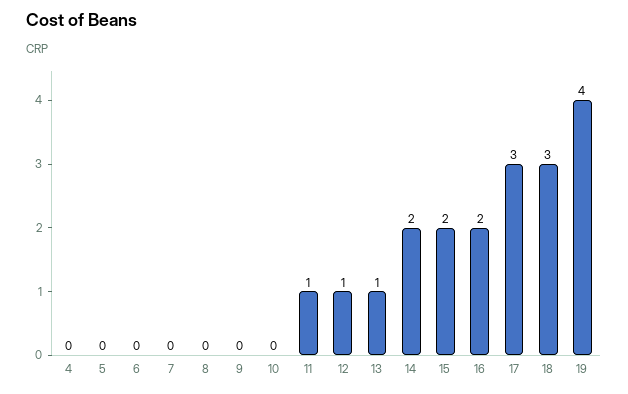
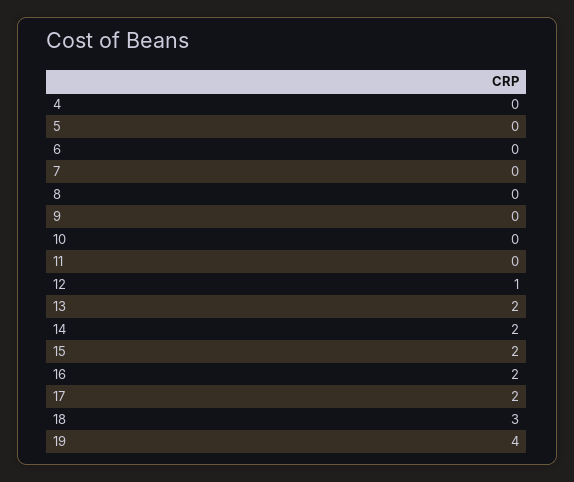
  {
    "4": 0,
    "5": 0,
    "6": 0,
    "7": 0,
    "8": 0,
    "9": 0,
    "10": 0,
-   "11": 1,
+   "11": 0,
    "12": 1,
-   "13": 1,
+   "13": 2,
    "14": 2,
    "15": 2,
    "16": 2,
-   "17": 3,
+   "17": 2,
    "18": 3,
    "19": 4
  }

